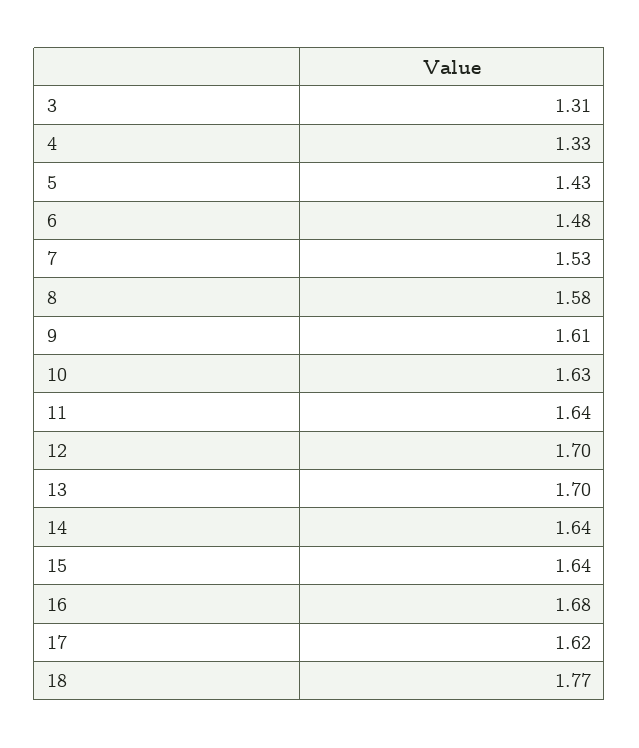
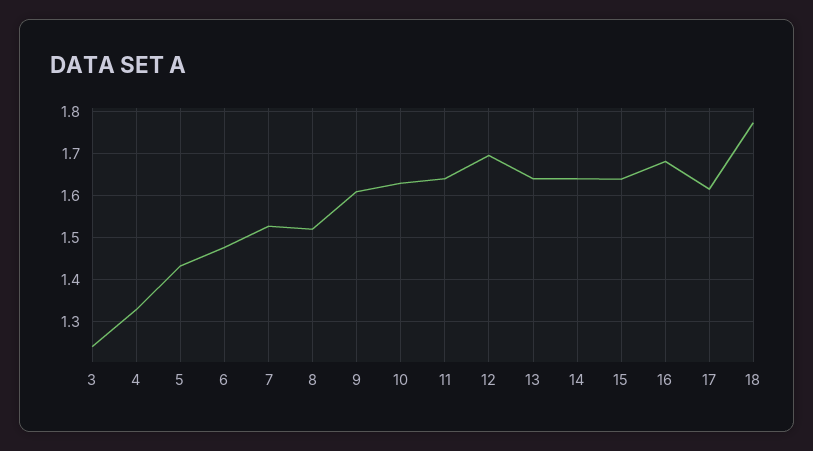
  {
-   "3": 1.31,
+   "3": 1.24,
    "4": 1.33,
    "5": 1.43,
    "6": 1.48,
    "7": 1.53,
-   "8": 1.58,
+   "8": 1.52,
    "9": 1.61,
    "10": 1.63,
    "11": 1.64,
    "12": 1.7,
-   "13": 1.7,
+   "13": 1.64,
    "14": 1.64,
    "15": 1.64,
    "16": 1.68,
    "17": 1.62,
    "18": 1.77
  }

